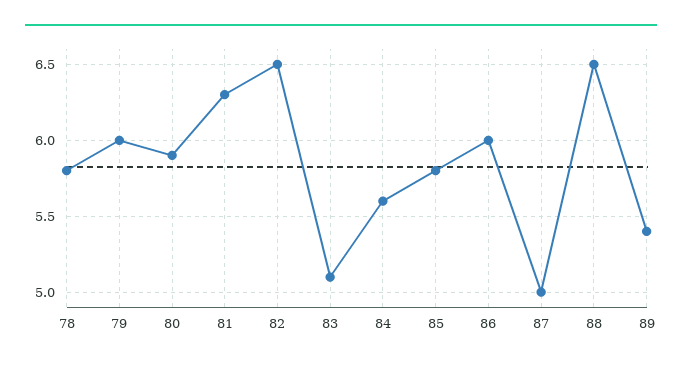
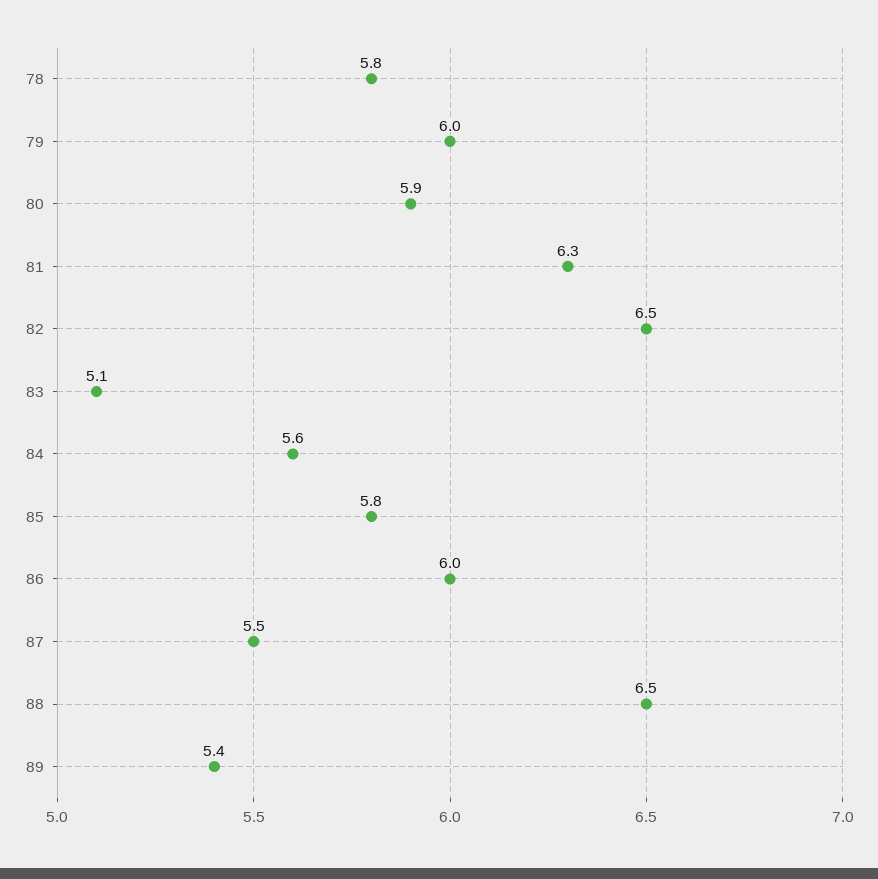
  {
    "78": 5.8,
    "79": 6,
    "80": 5.9,
    "81": 6.3,
    "82": 6.5,
    "83": 5.1,
    "84": 5.6,
    "85": 5.8,
    "86": 6,
-   "87": 5,
+   "87": 5.5,
    "88": 6.5,
    "89": 5.4
  }

